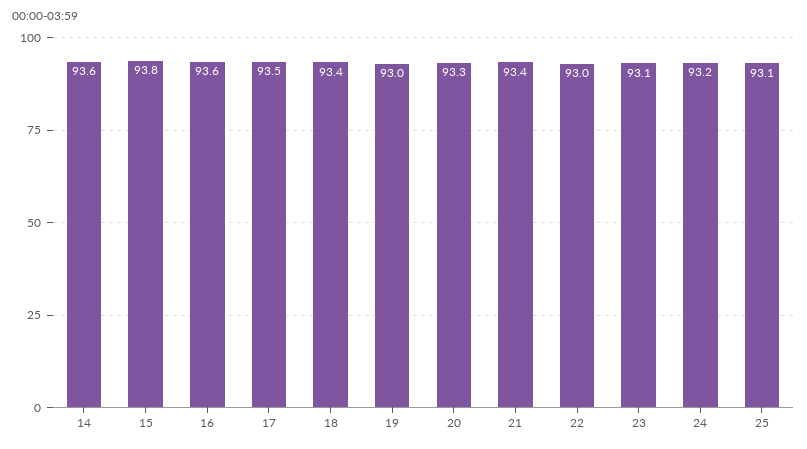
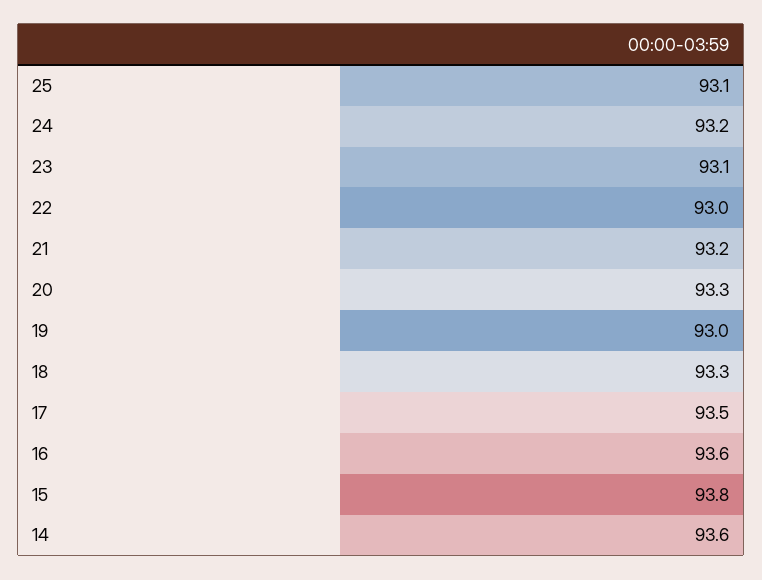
  {
    "14": 93.6,
    "15": 93.8,
    "16": 93.6,
    "17": 93.5,
-   "18": 93.4,
+   "18": 93.3,
    "19": 93,
    "20": 93.3,
-   "21": 93.4,
+   "21": 93.2,
    "22": 93,
    "23": 93.1,
    "24": 93.2,
    "25": 93.1
  }

